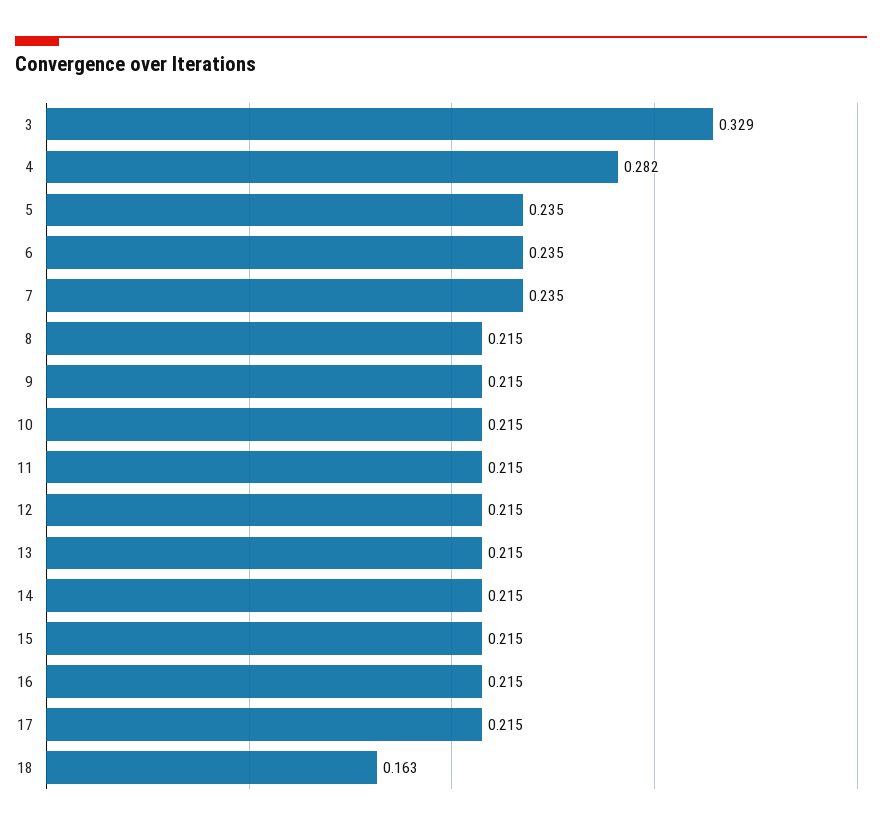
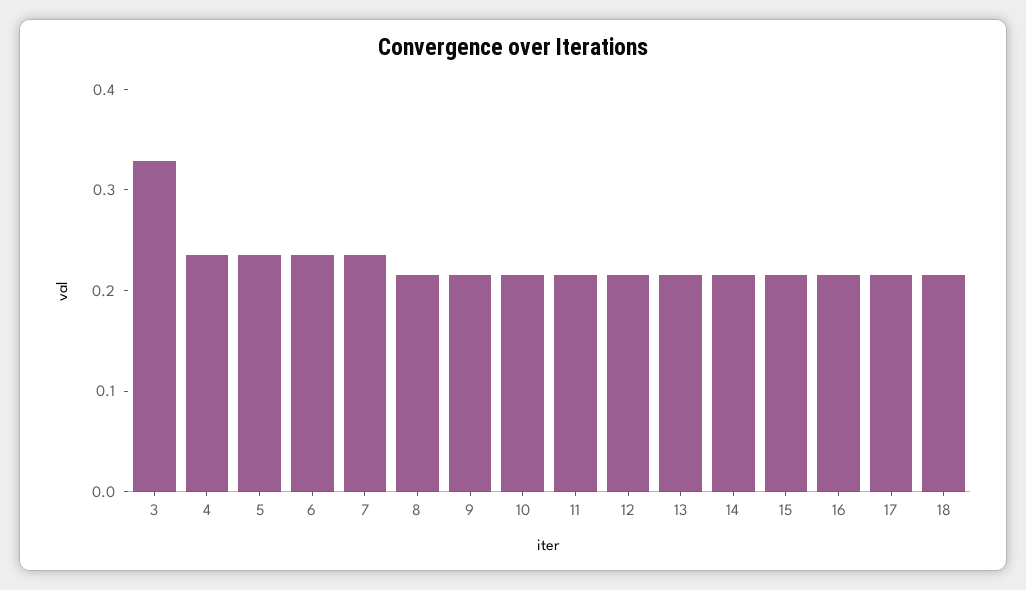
  {
    "3": 0.329,
-   "4": 0.282,
+   "4": 0.24,
    "5": 0.235,
    "6": 0.235,
    "7": 0.235,
    "8": 0.215,
    "9": 0.215,
    "10": 0.215,
    "11": 0.215,
    "12": 0.215,
    "13": 0.215,
    "14": 0.215,
    "15": 0.215,
    "16": 0.215,
    "17": 0.215,
-   "18": 0.163
+   "18": 0.22
  }

